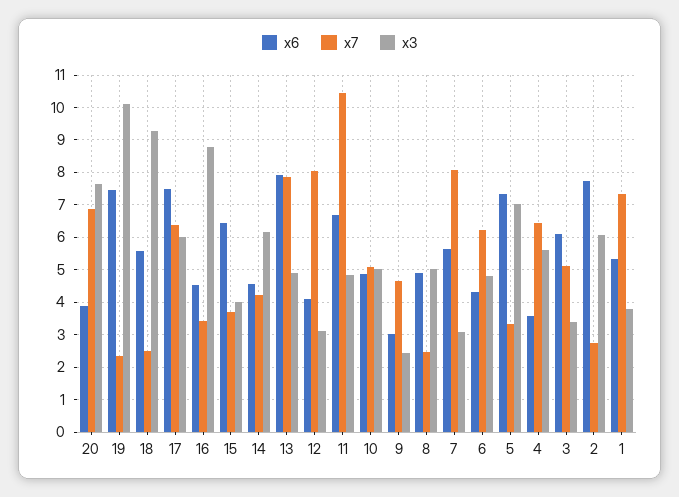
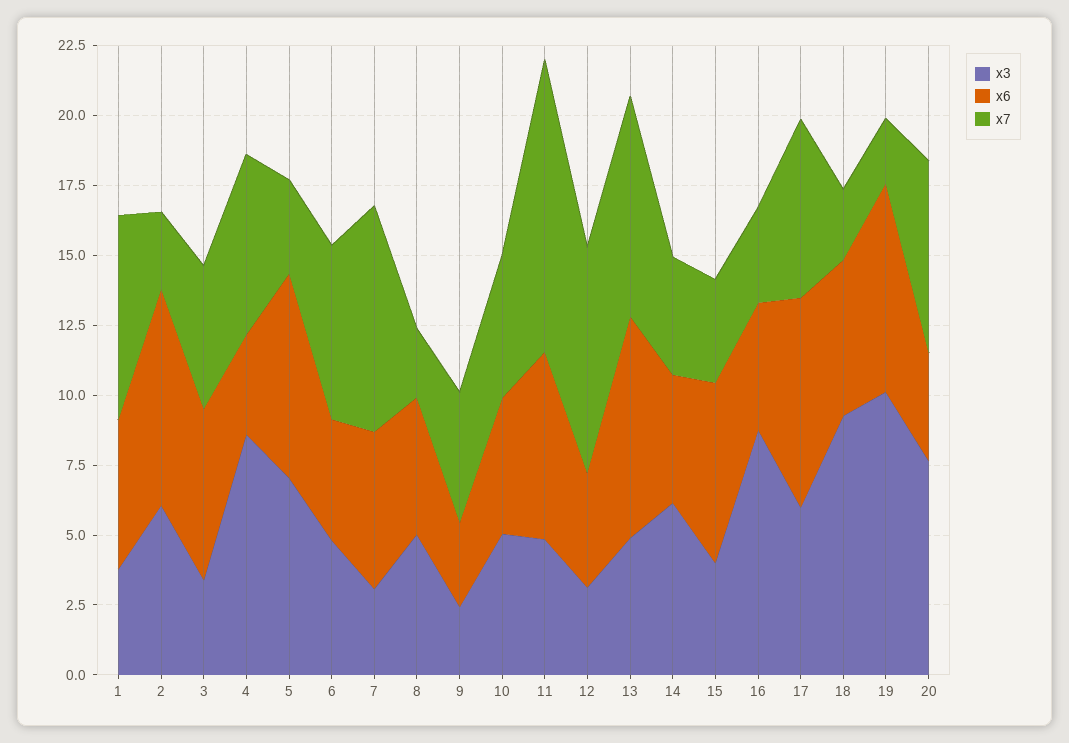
  {
    "x6": {
      "20": 3.8,
      "19": 7.4,
      "18": 5.6,
      "17": 7.4,
      "16": 4.6,
      "15": 6.4,
      "14": 4.6,
      "13": 8,
      "12": 4.2,
      "11": 6.6,
      "10": 4.8,
      "9": 3,
      "8": 4.8,
      "7": 5.6,
      "6": 4.4,
      "5": 7.4,
      "4": 3.6,
      "3": 6.2,
      "2": 7.8,
      "1": 5.4
    },
    "x7": {
      "20": 6.8,
      "19": 2.4,
      "18": 2.6,
      "17": 6.4,
      "16": 3.4,
      "15": 3.8,
      "14": 4.2,
      "13": 7.8,
      "12": 8,
      "11": 10.4,
      "10": 5,
      "9": 4.6,
      "8": 2.4,
      "7": 8,
      "6": 6.2,
      "5": 3.4,
      "4": 6.4,
      "3": 5.2,
      "2": 2.8,
      "1": 7.4
    },
    "x3": {
      "20": 7.6,
      "19": 10.2,
      "18": 9.2,
      "17": 6,
      "16": 8.8,
      "15": 4,
      "14": 6.2,
      "13": 5,
      "12": 3.2,
      "11": 4.8,
      "10": 5,
      "9": 2.4,
      "8": 5,
      "7": 3,
      "6": 4.8,
      "5": 7,
-     "4": 5.6,
+     "4": 8.5,
      "3": 3.4,
      "2": 6,
      "1": 3.8
    }
  }

